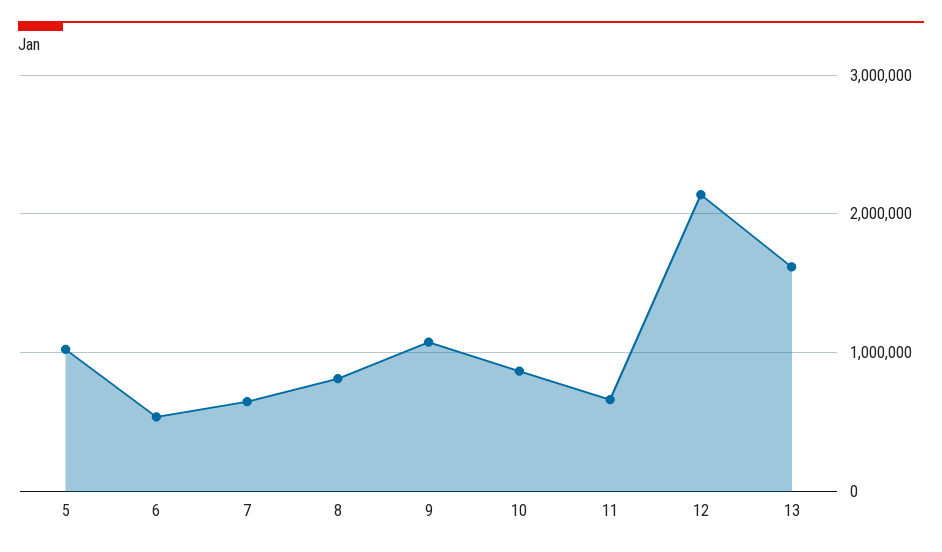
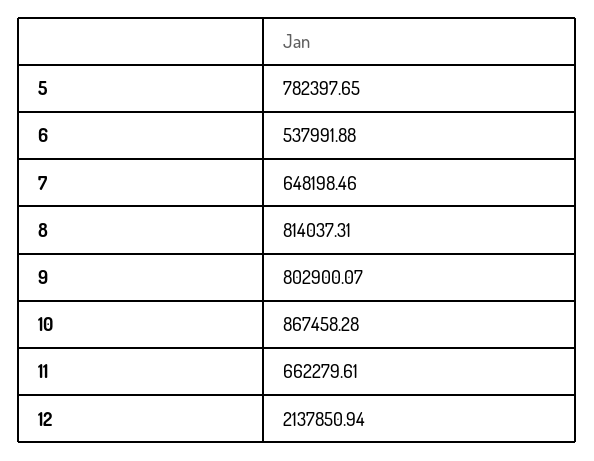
  {
-   "5": 1000000,
+   "5": 782397.65,
    "6": 537991.88,
    "7": 648198.46,
    "8": 814037.31,
-   "9": 1100000,
+   "9": 802900.07,
    "10": 867458.28,
    "11": 662279.61,
-   "12": 2137850.94,
+   "12": 2137850.94
-   "13": 1600000
  }

